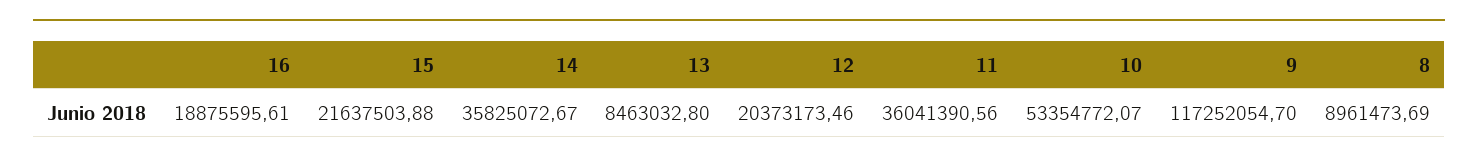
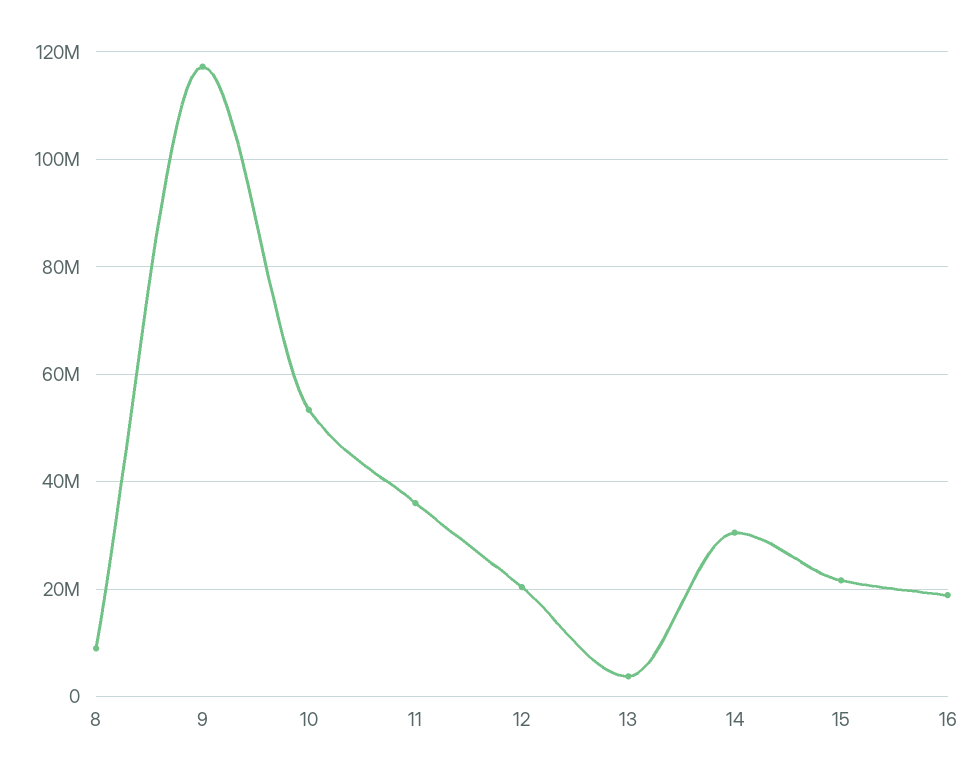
  {
    "16": 18875595.61,
    "15": 21637503.88,
-   "14": 35825072.67,
+   "14": 30000000,
-   "13": 8463032.8,
+   "13": 4000000,
    "12": 20373173.46,
    "11": 36041390.56,
    "10": 53354772.07,
    "9": 117252054.7,
    "8": 8961473.69
  }

